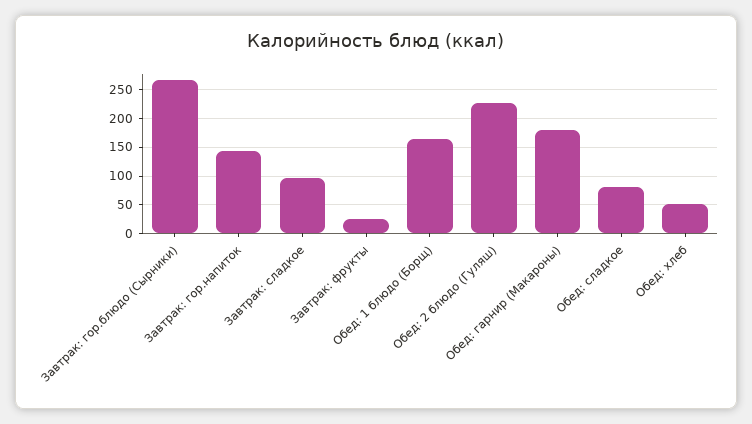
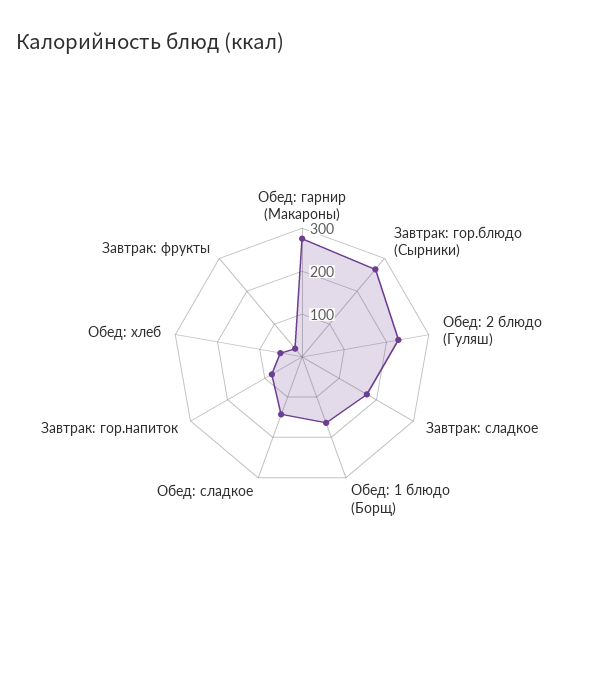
  {
    "Завтрак: гор.блюдо (Сырники)": 260,
-   "Завтрак: гор.напиток": 150,
+   "Завтрак: гор.напиток": 80,
-   "Завтрак: сладкое": 100,
+   "Завтрак: сладкое": 180,
    "Завтрак: фрукты": 20,
    "Обед: 1 блюдо (Борщ)": 160,
    "Обед: 2 блюдо (Гуляш)": 220,
-   "Обед: гарнир (Макароны)": 175,
+   "Обед: гарнир (Макароны)": 280,
-   "Обед: сладкое": 75,
+   "Обед: сладкое": 140,
    "Обед: хлеб": 60
  }

